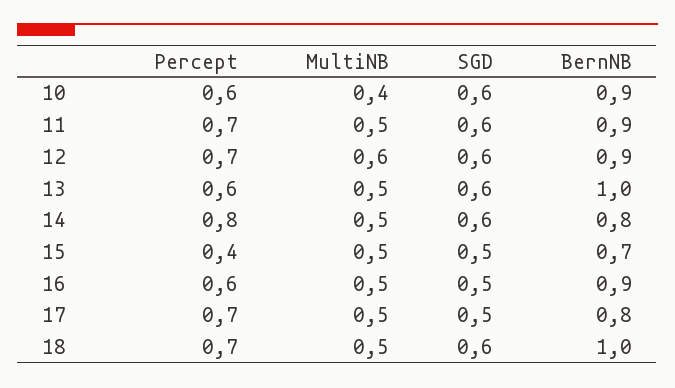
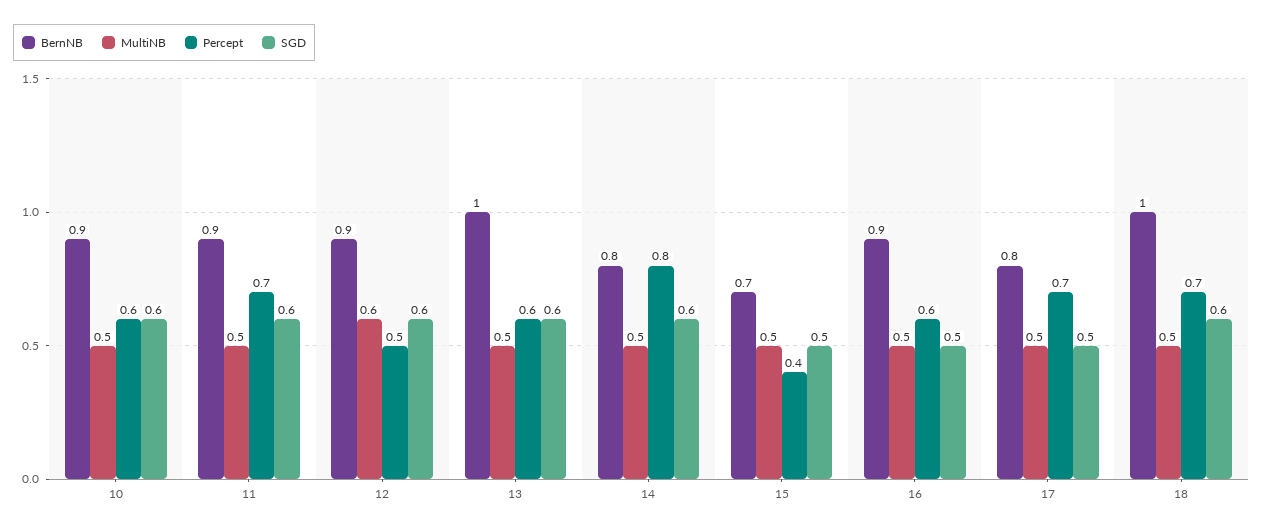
  {
    "Percept": {
      "10": 0.6,
      "11": 0.7,
-     "12": 0.7,
+     "12": 0.5,
      "13": 0.6,
      "14": 0.8,
      "15": 0.4,
      "16": 0.6,
      "17": 0.7,
      "18": 0.7
    },
    "MultiNB": {
-     "10": 0.4,
+     "10": 0.5,
      "11": 0.5,
      "12": 0.6,
      "13": 0.5,
      "14": 0.5,
      "15": 0.5,
      "16": 0.5,
      "17": 0.5,
      "18": 0.5
    },
    "SGD": {
      "10": 0.6,
      "11": 0.6,
      "12": 0.6,
      "13": 0.6,
      "14": 0.6,
      "15": 0.5,
      "16": 0.5,
      "17": 0.5,
      "18": 0.6
    },
    "BernNB": {
      "10": 0.9,
      "11": 0.9,
      "12": 0.9,
      "13": 1,
      "14": 0.8,
      "15": 0.7,
      "16": 0.9,
      "17": 0.8,
      "18": 1
    }
  }

